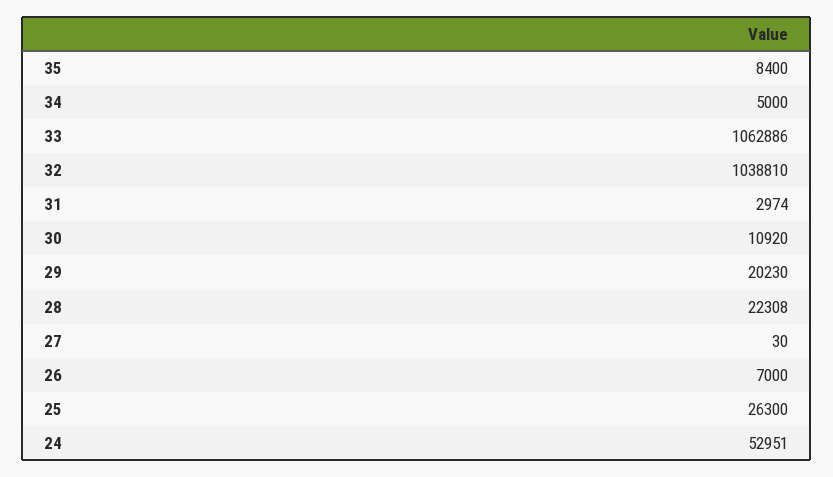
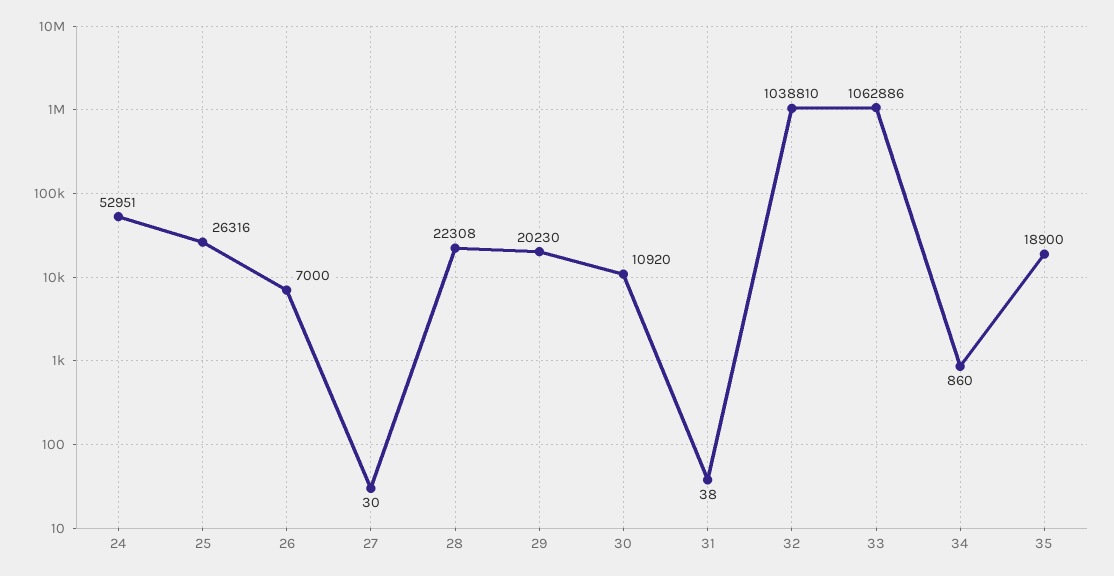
  {
-   "35": 8400,
+   "35": 18900,
-   "34": 5000,
+   "34": 860,
    "33": 1062886,
    "32": 1038810,
-   "31": 2974,
+   "31": 38,
    "30": 10920,
    "29": 20230,
    "28": 22308,
    "27": 30,
    "26": 7000,
-   "25": 26300,
+   "25": 26316,
    "24": 52951
  }

